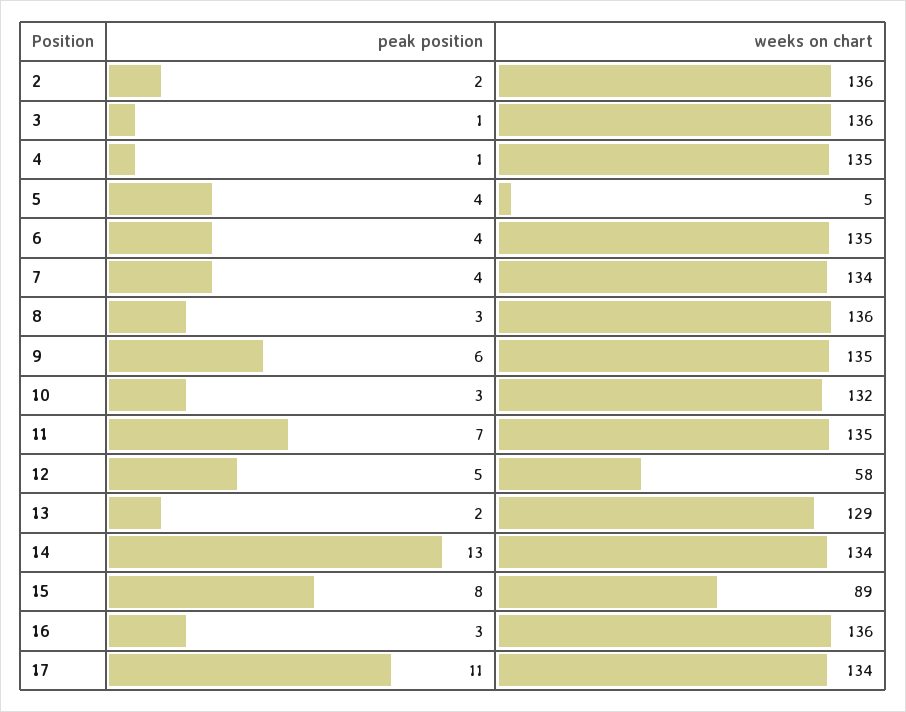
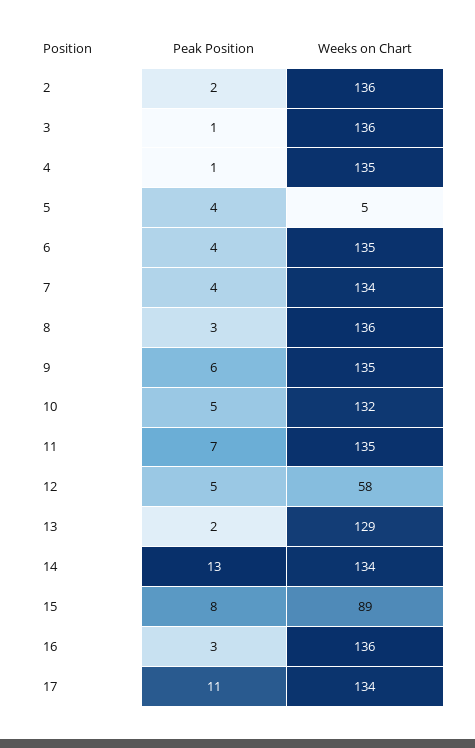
  {
    "peak position": {
      "2": 2,
      "3": 1,
      "4": 1,
      "5": 4,
      "6": 4,
      "7": 4,
      "8": 3,
      "9": 6,
-     "10": 3,
+     "10": 5,
      "11": 7,
      "12": 5,
      "13": 2,
      "14": 13,
      "15": 8,
      "16": 3,
      "17": 11
    },
    "weeks on chart": {
      "2": 136,
      "3": 136,
      "4": 135,
      "5": 5,
      "6": 135,
      "7": 134,
      "8": 136,
      "9": 135,
      "10": 132,
      "11": 135,
      "12": 58,
      "13": 129,
      "14": 134,
      "15": 89,
      "16": 136,
      "17": 134
    }
  }

